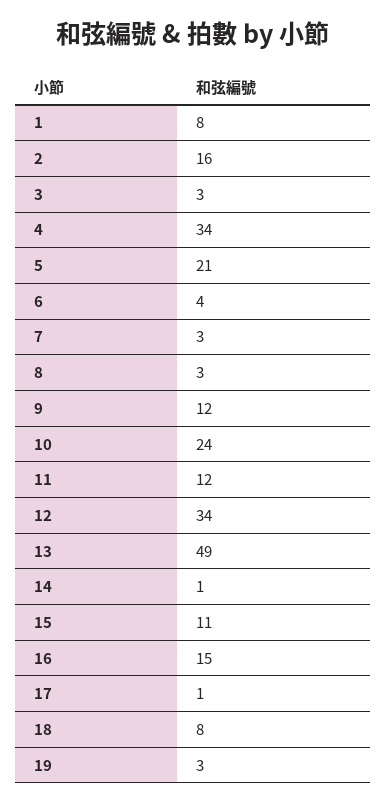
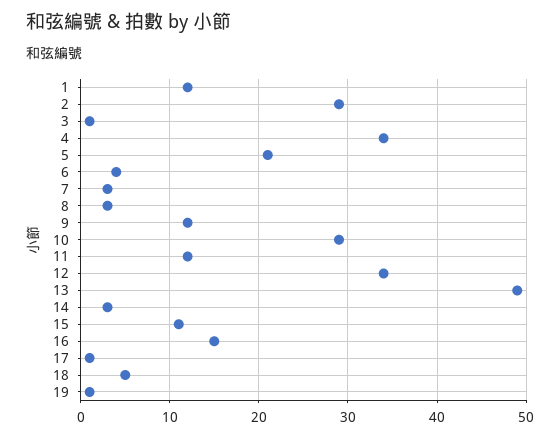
  {
-   "1": 8,
+   "1": 12,
-   "2": 16,
+   "2": 29,
-   "3": 3,
+   "3": 1,
    "4": 34,
    "5": 21,
    "6": 4,
    "7": 3,
    "8": 3,
    "9": 12,
-   "10": 24,
+   "10": 29,
    "11": 12,
    "12": 34,
    "13": 49,
-   "14": 1,
+   "14": 3,
    "15": 11,
    "16": 15,
    "17": 1,
-   "18": 8,
+   "18": 5,
-   "19": 3
+   "19": 1
  }

